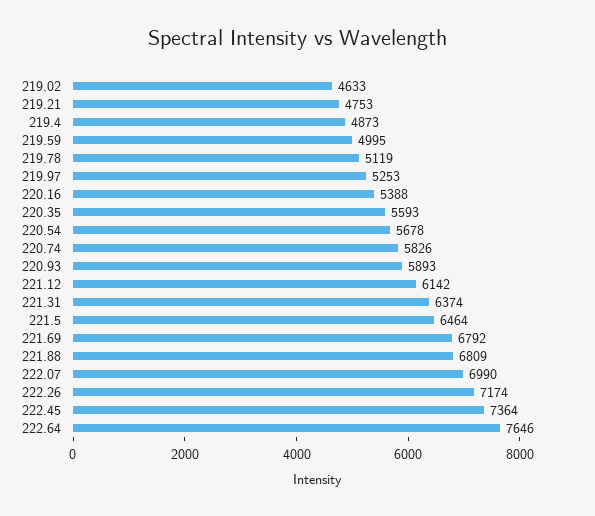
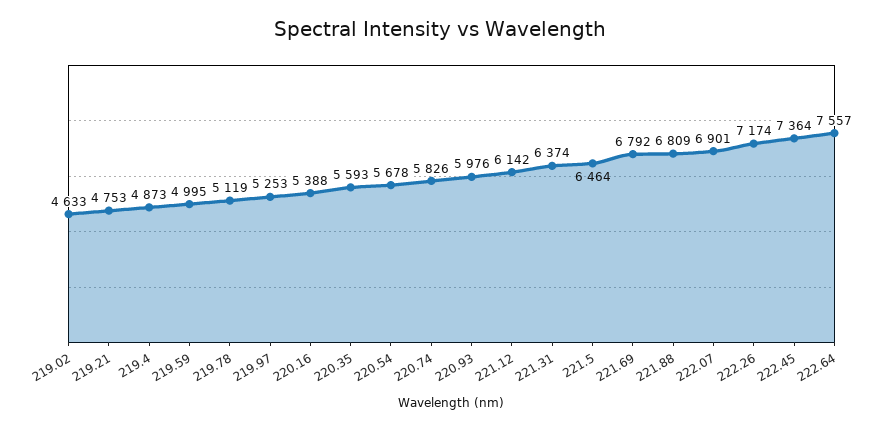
  {
    "219.02": 4633,
    "219.21": 4753,
    "219.4": 4873,
    "219.59": 4995,
    "219.78": 5119,
    "219.97": 5253,
    "220.16": 5388,
    "220.35": 5593,
    "220.54": 5678,
    "220.74": 5826,
-   "220.93": 5893,
+   "220.93": 5976,
    "221.12": 6142,
    "221.31": 6374,
    "221.5": 6464,
    "221.69": 6792,
    "221.88": 6809,
-   "222.07": 6990,
+   "222.07": 6901,
    "222.26": 7174,
    "222.45": 7364,
-   "222.64": 7646
+   "222.64": 7557
  }

